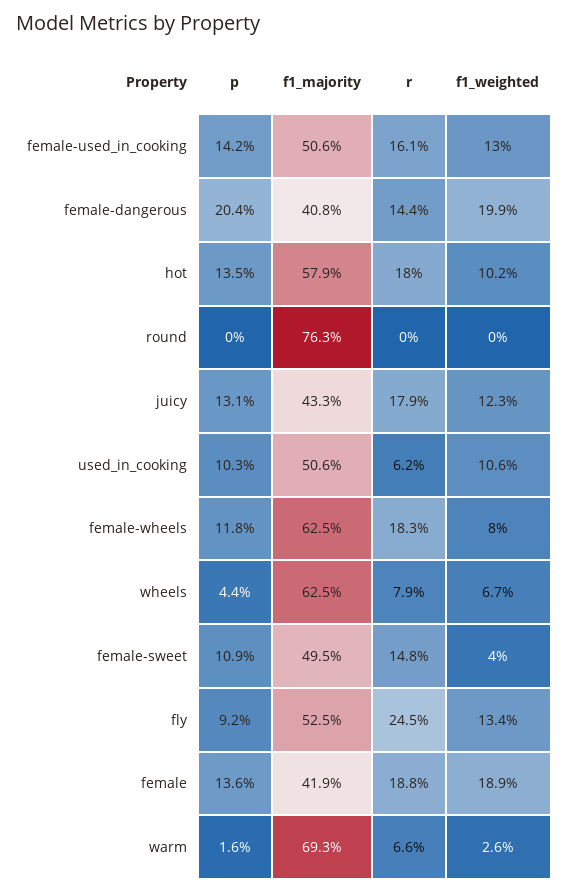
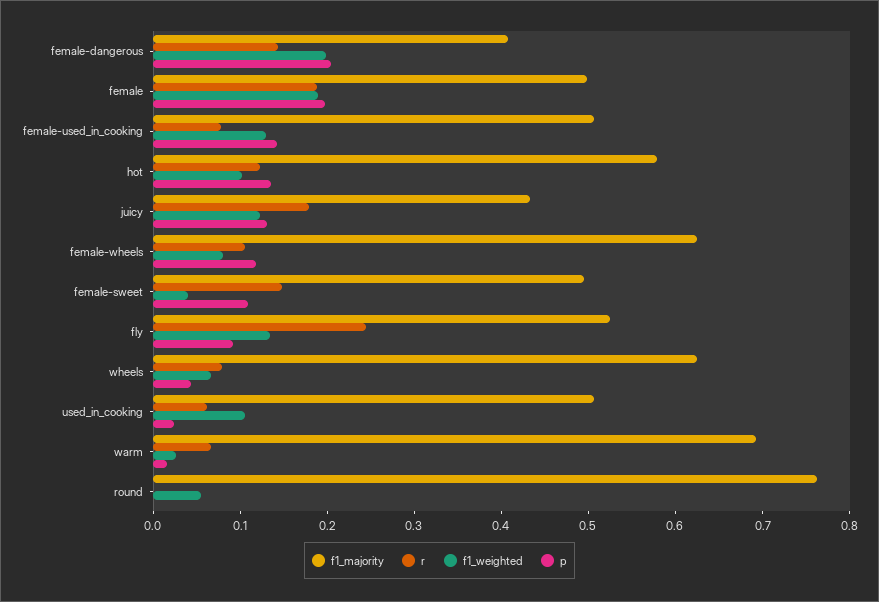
  {
    "p": {
      "female-used_in_cooking": 0.142,
      "female-dangerous": 0.204,
      "hot": 0.135,
      "round": 0,
      "juicy": 0.131,
-     "used_in_cooking": 0.103,
+     "used_in_cooking": 0.02,
      "female-wheels": 0.118,
      "wheels": 0.044,
      "female-sweet": 0.109,
      "fly": 0.092,
-     "female": 0.136,
+     "female": 0.2,
      "warm": 0.016
    },
    "f1_majority": {
      "female-used_in_cooking": 0.506,
      "female-dangerous": 0.408,
      "hot": 0.579,
      "round": 0.763,
      "juicy": 0.433,
      "used_in_cooking": 0.506,
      "female-wheels": 0.625,
      "wheels": 0.625,
      "female-sweet": 0.495,
      "fly": 0.525,
-     "female": 0.419,
+     "female": 0.5,
      "warm": 0.693
    },
    "r": {
-     "female-used_in_cooking": 0.161,
+     "female-used_in_cooking": 0.08,
      "female-dangerous": 0.144,
-     "hot": 0.18,
+     "hot": 0.12,
      "round": 0,
      "juicy": 0.179,
      "used_in_cooking": 0.062,
-     "female-wheels": 0.183,
+     "female-wheels": 0.1,
      "wheels": 0.079,
      "female-sweet": 0.148,
      "fly": 0.245,
      "female": 0.188,
      "warm": 0.066
    },
    "f1_weighted": {
      "female-used_in_cooking": 0.13,
      "female-dangerous": 0.199,
      "hot": 0.102,
-     "round": 0,
+     "round": 0.06,
      "juicy": 0.123,
      "used_in_cooking": 0.106,
      "female-wheels": 0.08,
      "wheels": 0.067,
      "female-sweet": 0.04,
      "fly": 0.134,
      "female": 0.189,
      "warm": 0.026
    }
  }

